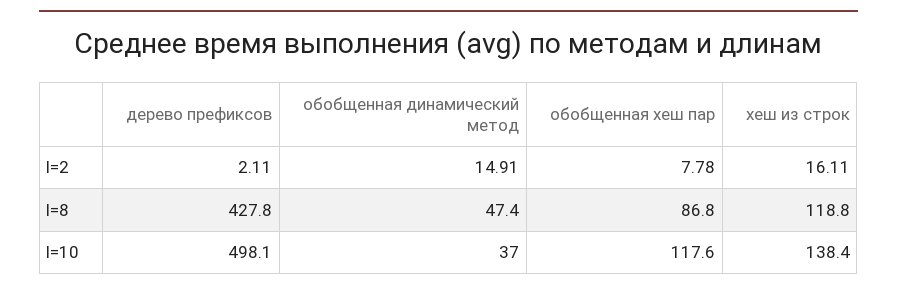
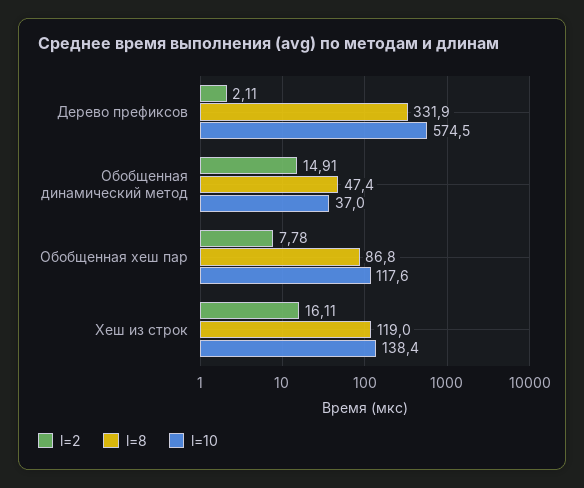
  {
    "l=2": {
      "дерево префиксов": 2.11,
      "обобщенная динамический метод": 14.91,
      "обобщенная хеш пар": 7.78,
      "хеш из строк": 16.11
    },
    "l=8": {
-     "дерево префиксов": 427.8,
+     "дерево префиксов": 331.9,
      "обобщенная динамический метод": 47.4,
      "обобщенная хеш пар": 86.8,
-     "хеш из строк": 118.8
+     "хеш из строк": 119
    },
    "l=10": {
-     "дерево префиксов": 498.1,
+     "дерево префиксов": 574.5,
      "обобщенная динамический метод": 37,
      "обобщенная хеш пар": 117.6,
      "хеш из строк": 138.4
    }
  }

